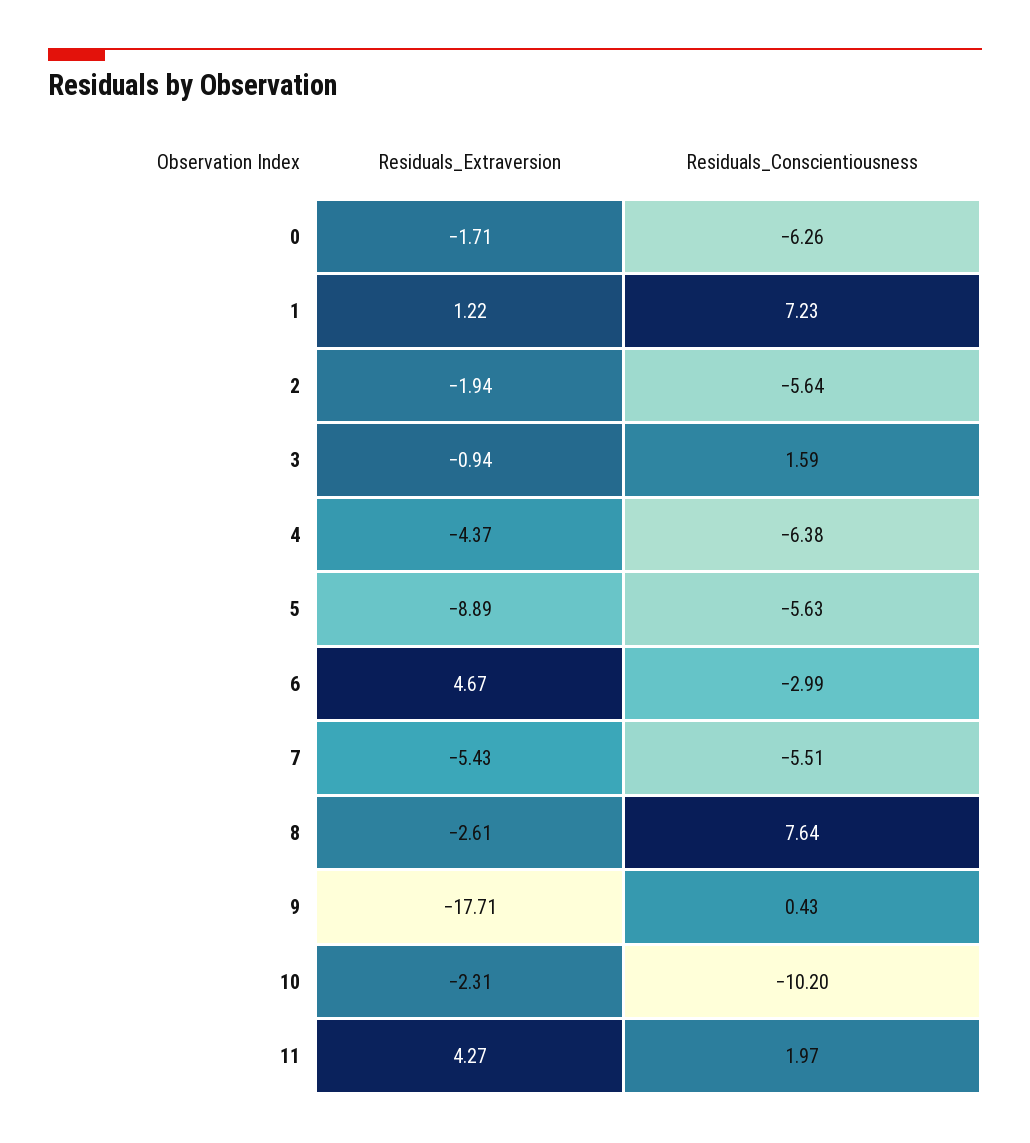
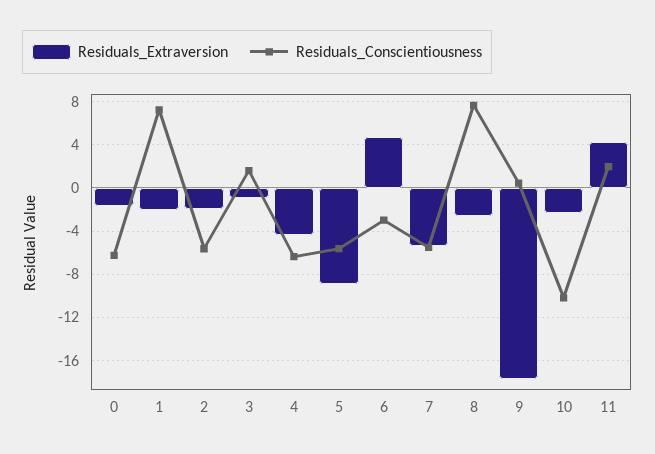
  {
    "Residuals_Extraversion": {
      "0": -1.71,
-     "1": 1.22,
+     "1": -2,
      "2": -1.94,
      "3": -0.94,
      "4": -4.37,
      "5": -8.89,
      "6": 4.67,
      "7": -5.43,
      "8": -2.61,
      "9": -17.71,
      "10": -2.31,
      "11": 4.27
    },
    "Residuals_Conscientiousness": {
      "0": -6.26,
      "1": 7.23,
      "2": -5.64,
      "3": 1.59,
      "4": -6.38,
      "5": -5.63,
      "6": -2.99,
      "7": -5.51,
      "8": 7.64,
      "9": 0.43,
      "10": -10.2,
      "11": 1.97
    }
  }

